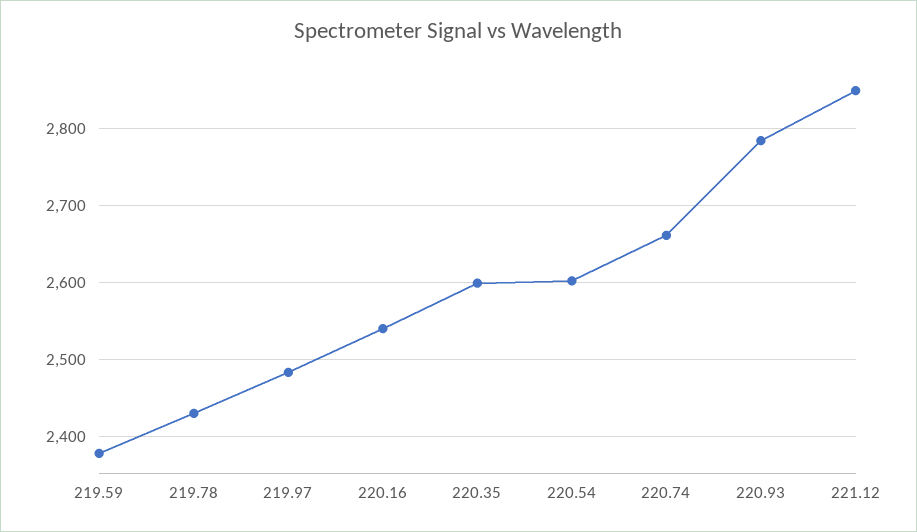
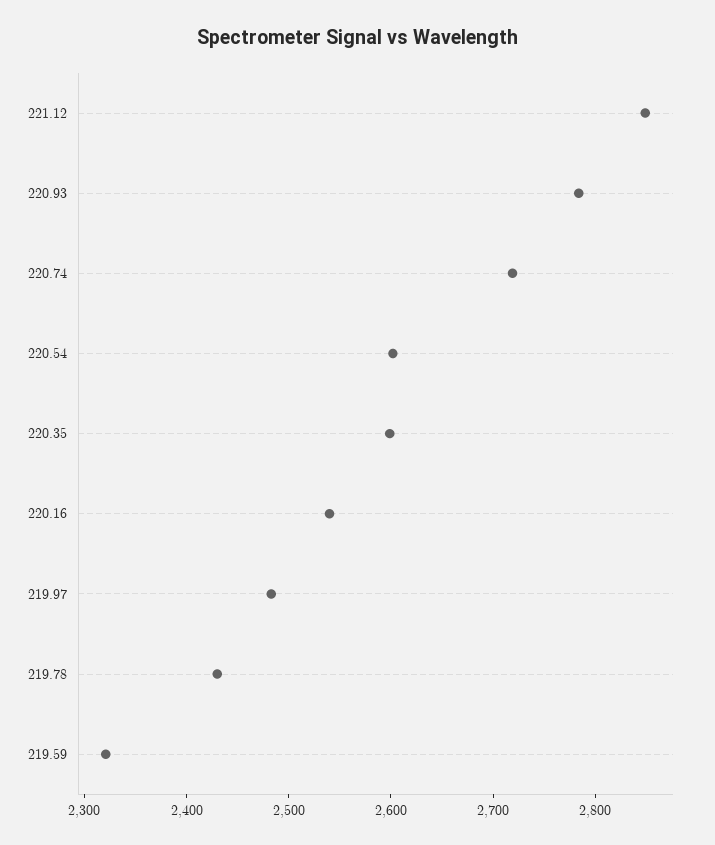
  {
-   "219.59": 2380,
+   "219.59": 2320,
    "219.78": 2430,
    "219.97": 2480,
    "220.16": 2540,
    "220.35": 2600,
    "220.54": 2600,
-   "220.74": 2660,
+   "220.74": 2720,
    "220.93": 2780,
    "221.12": 2850
  }

